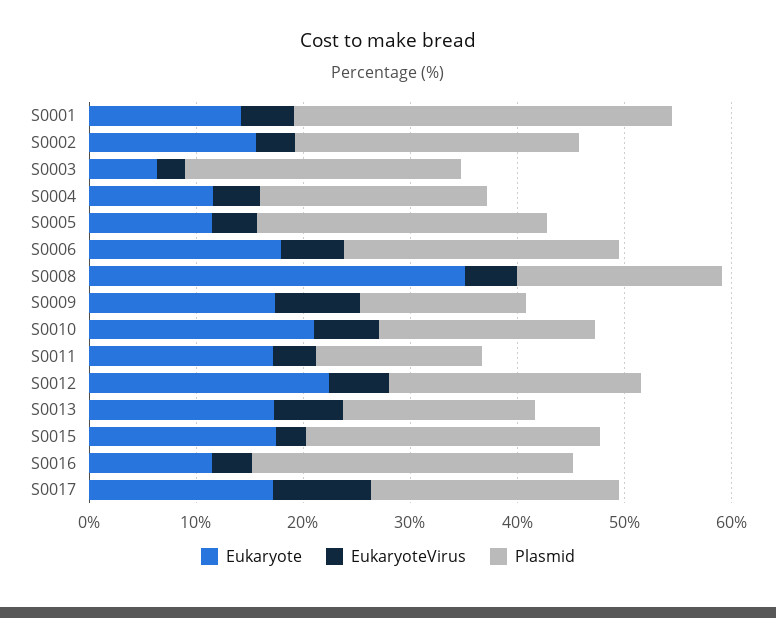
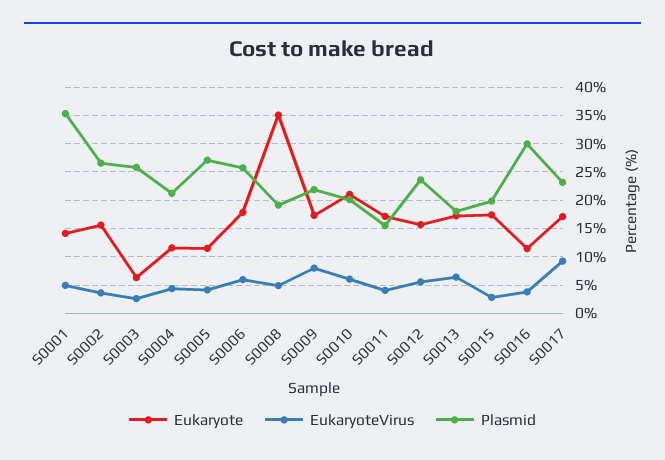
  {
    "Eukaryote": {
      "S0001": 14,
      "S0002": 16,
      "S0003": 6,
      "S0004": 12,
      "S0005": 12,
      "S0006": 18,
      "S0008": 36,
      "S0009": 18,
      "S0010": 22,
      "S0011": 18,
-     "S0012": 22,
+     "S0012": 15,
      "S0013": 18,
      "S0015": 18,
      "S0016": 12,
      "S0017": 18
    },
    "EukaryoteVirus": {
      "S0001": 4,
      "S0002": 4,
      "S0003": 2,
      "S0004": 4,
      "S0005": 4,
      "S0006": 6,
      "S0008": 4,
      "S0009": 8,
      "S0010": 6,
      "S0011": 4,
      "S0012": 6,
      "S0013": 6,
      "S0015": 2,
      "S0016": 4,
      "S0017": 10
    },
    "Plasmid": {
      "S0001": 36,
      "S0002": 26,
      "S0003": 26,
      "S0004": 22,
      "S0005": 28,
      "S0006": 26,
      "S0008": 20,
-     "S0009": 16,
+     "S0009": 22.5,
      "S0010": 20,
      "S0011": 16,
      "S0012": 24,
      "S0013": 18,
-     "S0015": 28,
+     "S0015": 20,
      "S0016": 30,
      "S0017": 24
    }
  }

